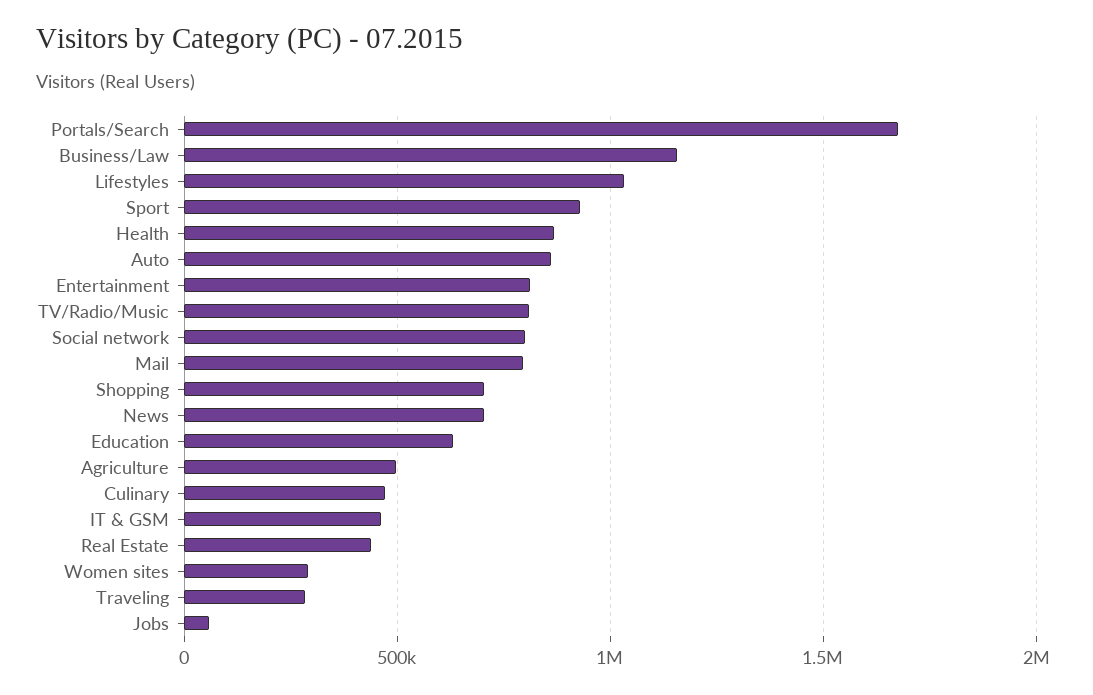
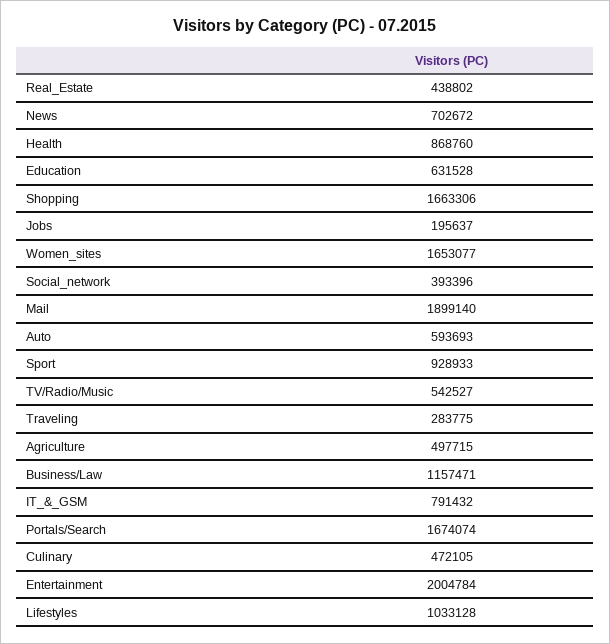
  {
    "Portals/Search": 1674074,
    "Business/Law": 1157471,
    "Lifestyles": 1033128,
    "Sport": 928933,
    "Health": 868760,
-   "Auto": 850000,
+   "Auto": 593693,
-   "Entertainment": 800000,
+   "Entertainment": 2004784,
-   "TV/Radio/Music": 800000,
+   "TV/Radio/Music": 542527,
-   "Social network": 800000,
+   "Social network": 393396,
-   "Mail": 800000,
+   "Mail": 1899140,
-   "Shopping": 700000,
+   "Shopping": 1663306,
    "News": 702672,
    "Education": 631528,
    "Agriculture": 497715,
    "Culinary": 472105,
-   "IT & GSM": 450000,
+   "IT & GSM": 791432,
    "Real Estate": 438802,
-   "Women sites": 300000,
+   "Women sites": 1653077,
    "Traveling": 283775,
-   "Jobs": 50000
+   "Jobs": 195637
  }

